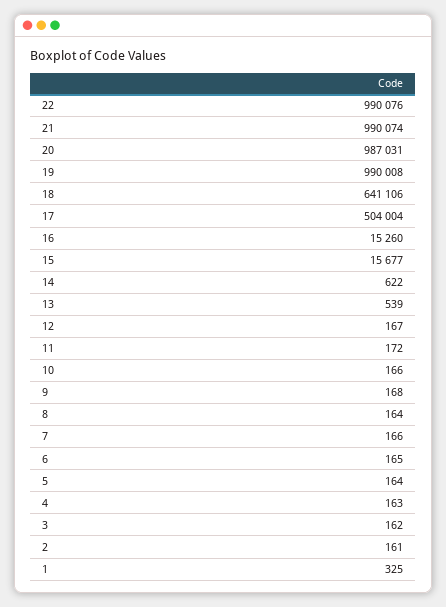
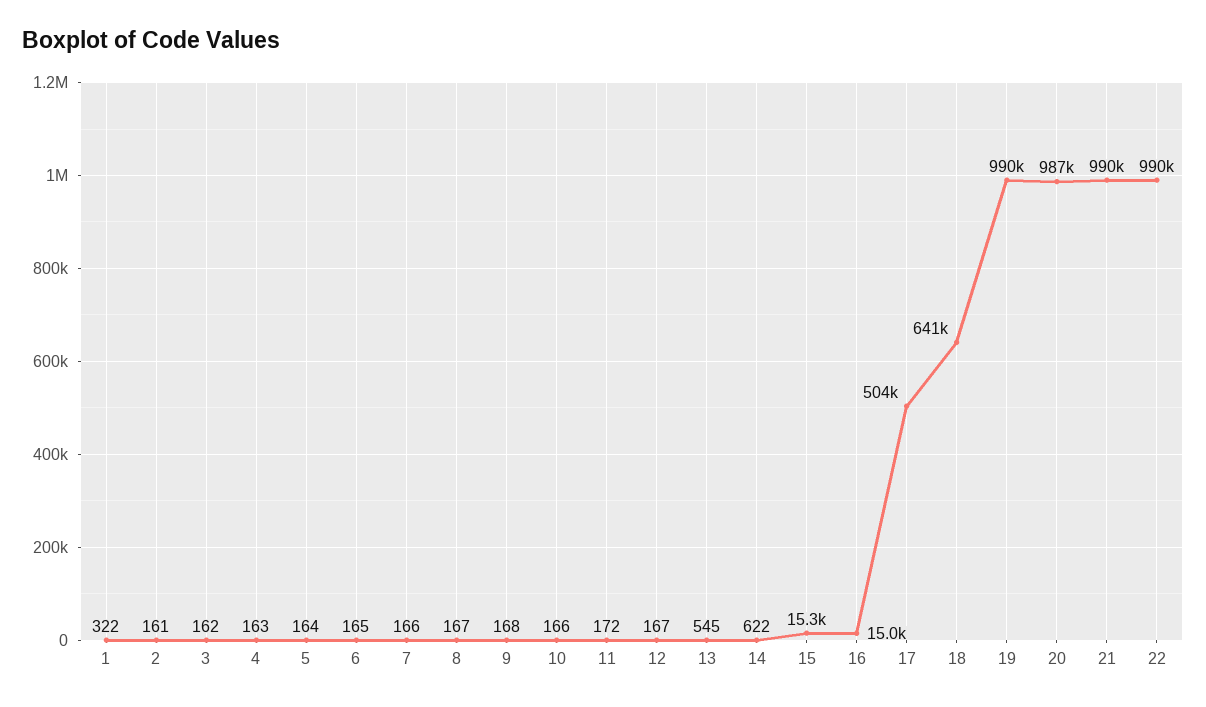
  {
    "22": 990076,
    "21": 990074,
    "20": 987031,
    "19": 990008,
    "18": 641106,
    "17": 504004,
-   "16": 15260,
+   "16": 15000,
-   "15": 15677,
+   "15": 15300,
    "14": 622,
-   "13": 539,
+   "13": 545,
    "12": 167,
    "11": 172,
    "10": 166,
    "9": 168,
-   "8": 164,
+   "8": 167,
    "7": 166,
    "6": 165,
    "5": 164,
    "4": 163,
    "3": 162,
    "2": 161,
-   "1": 325
+   "1": 322
  }

